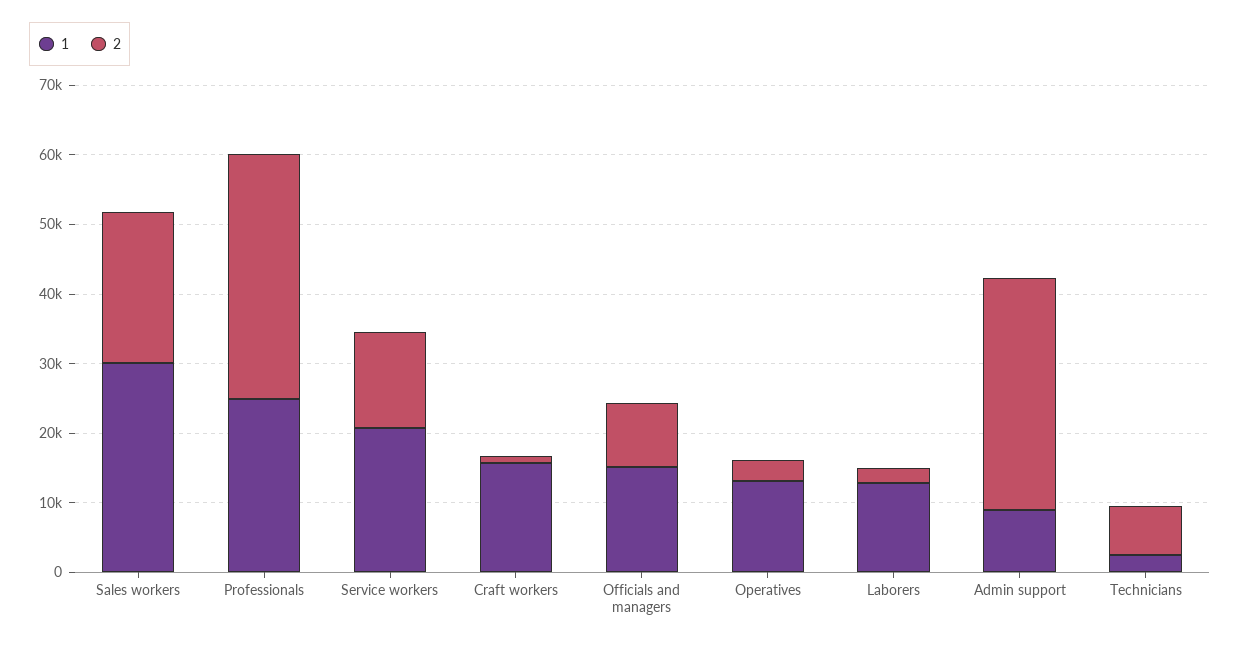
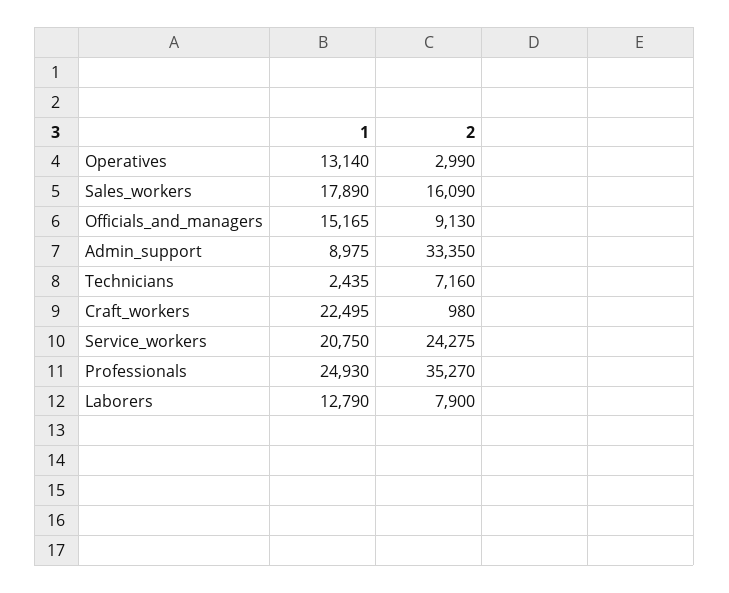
  {
    "1": {
-     "Sales workers": 30000,
+     "Sales workers": 17890,
      "Professionals": 24930,
      "Service workers": 20750,
-     "Craft workers": 16000,
+     "Craft workers": 22495,
      "Officials and managers": 15165,
      "Operatives": 13140,
      "Laborers": 12790,
      "Admin support": 8975,
      "Technicians": 2435
    },
    "2": {
-     "Sales workers": 22000,
+     "Sales workers": 16090,
      "Professionals": 35270,
-     "Service workers": 14000,
+     "Service workers": 24275,
      "Craft workers": 980,
      "Officials and managers": 9130,
      "Operatives": 2990,
-     "Laborers": 2000,
+     "Laborers": 7900,
      "Admin support": 33350,
      "Technicians": 7160
    }
  }

